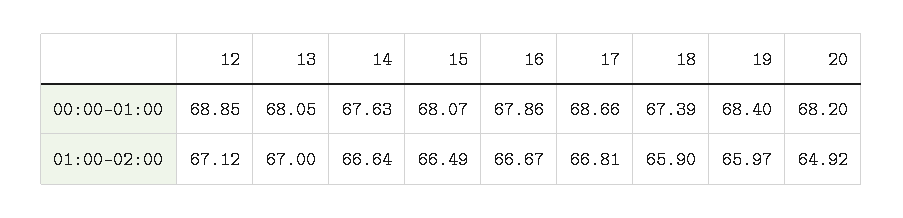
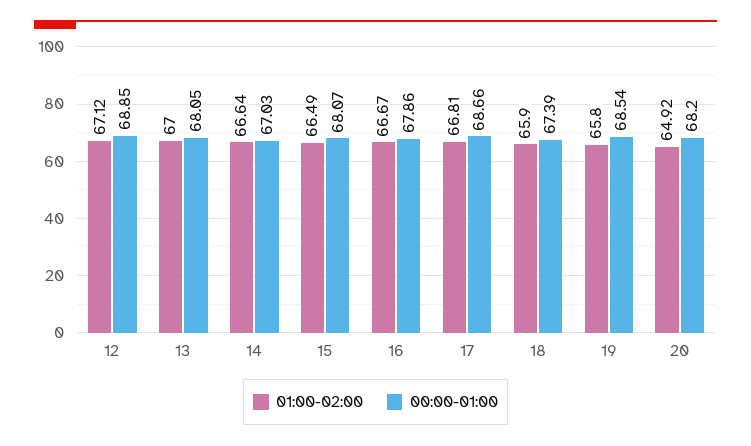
  {
    "00:00-01:00": {
      "12": 68.85,
      "13": 68.05,
-     "14": 67.63,
+     "14": 67.03,
      "15": 68.07,
      "16": 67.86,
      "17": 68.66,
      "18": 67.39,
-     "19": 68.4,
+     "19": 68.54,
      "20": 68.2
    },
    "01:00-02:00": {
      "12": 67.12,
      "13": 67,
      "14": 66.64,
      "15": 66.49,
      "16": 66.67,
      "17": 66.81,
      "18": 65.9,
-     "19": 65.97,
+     "19": 65.8,
      "20": 64.92
    }
  }

